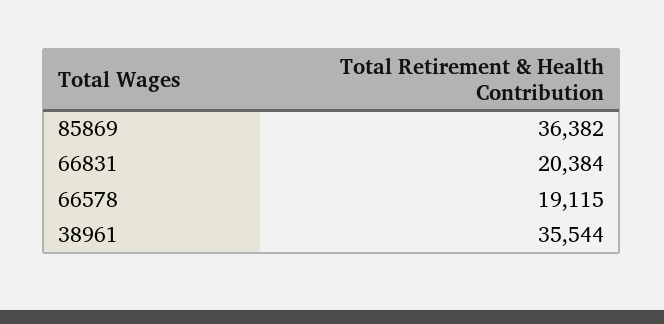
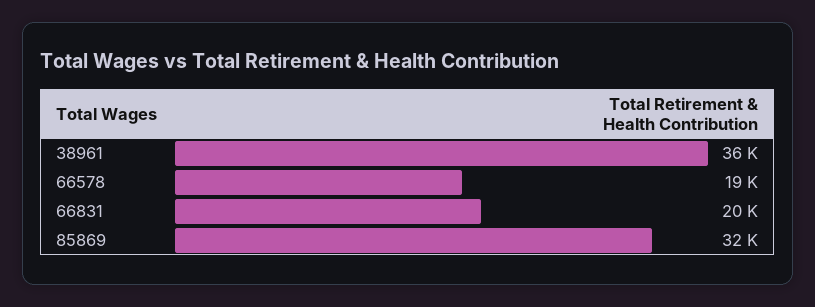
  {
-   "85869": 36382,
+   "85869": 32000,
    "66831": 20384,
    "66578": 19115,
    "38961": 35544
  }

